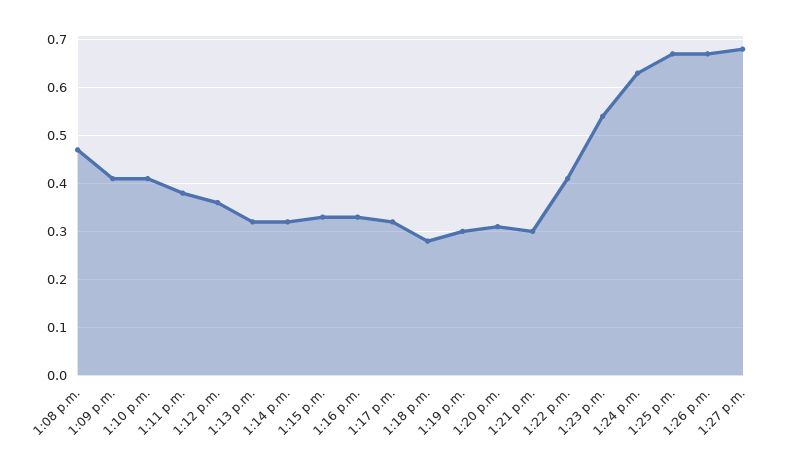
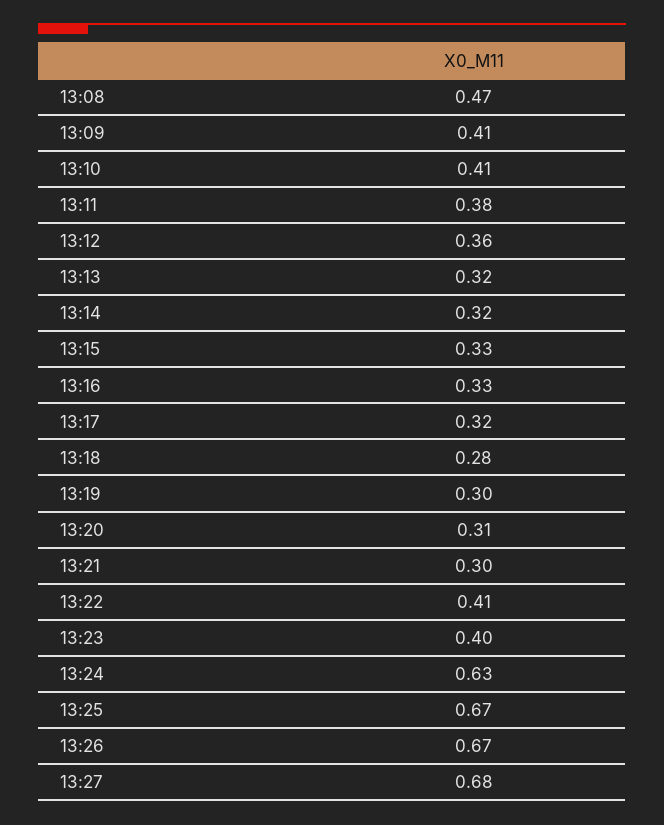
  {
    "1:08 p.m.": 0.47,
    "1:09 p.m.": 0.41,
    "1:10 p.m.": 0.41,
    "1:11 p.m.": 0.38,
    "1:12 p.m.": 0.36,
    "1:13 p.m.": 0.32,
    "1:14 p.m.": 0.32,
    "1:15 p.m.": 0.33,
    "1:16 p.m.": 0.33,
    "1:17 p.m.": 0.32,
    "1:18 p.m.": 0.28,
    "1:19 p.m.": 0.3,
    "1:20 p.m.": 0.31,
    "1:21 p.m.": 0.3,
    "1:22 p.m.": 0.41,
-   "1:23 p.m.": 0.55,
+   "1:23 p.m.": 0.4,
    "1:24 p.m.": 0.63,
    "1:25 p.m.": 0.67,
    "1:26 p.m.": 0.67,
    "1:27 p.m.": 0.68
  }

